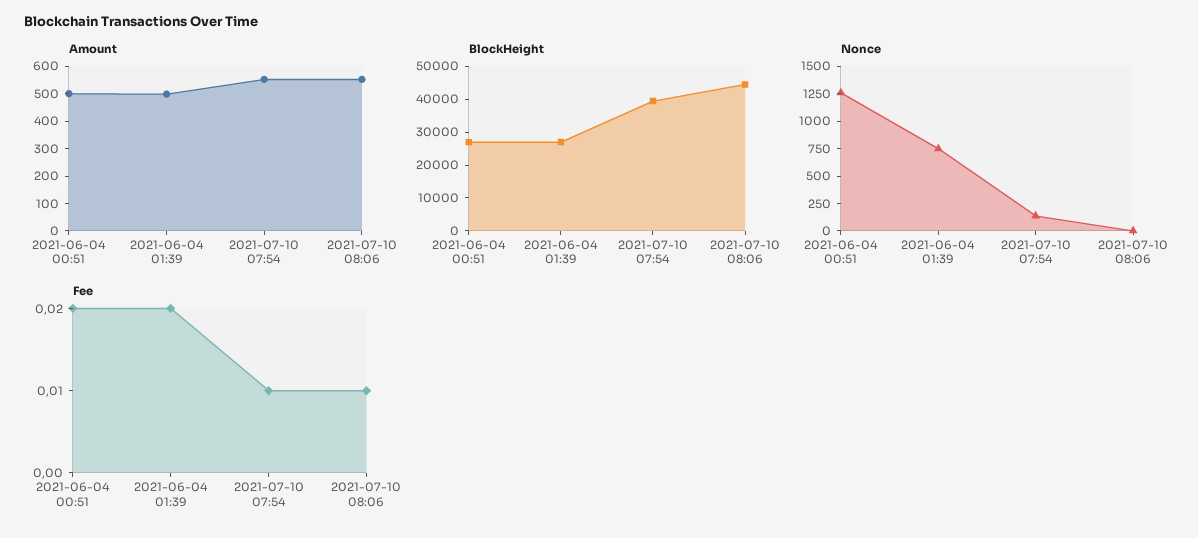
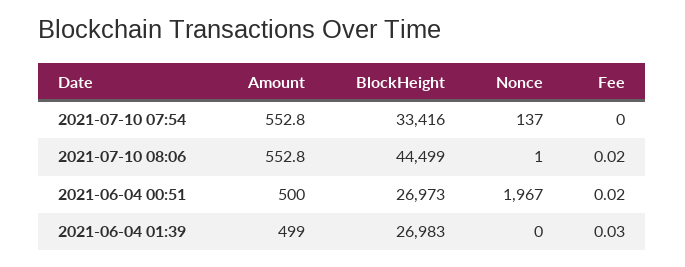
  {
    "Amount": {
      "2021-06-04 00:51": 500,
      "2021-06-04 01:39": 499,
      "2021-07-10 07:54": 552.8,
      "2021-07-10 08:06": 552.8
    },
    "BlockHeight": {
      "2021-06-04 00:51": 26973,
      "2021-06-04 01:39": 26983,
-     "2021-07-10 07:54": 40000,
+     "2021-07-10 07:54": 33416,
      "2021-07-10 08:06": 44499
    },
    "Nonce": {
-     "2021-06-04 00:51": 1250,
+     "2021-06-04 00:51": 1967,
-     "2021-06-04 01:39": 750,
+     "2021-06-04 01:39": 0,
      "2021-07-10 07:54": 137,
      "2021-07-10 08:06": 1
    },
    "Fee": {
      "2021-06-04 00:51": 0.02,
-     "2021-06-04 01:39": 0.02,
+     "2021-06-04 01:39": 0.03,
-     "2021-07-10 07:54": 0.01,
+     "2021-07-10 07:54": 0,
-     "2021-07-10 08:06": 0.01
+     "2021-07-10 08:06": 0.02
    }
  }

